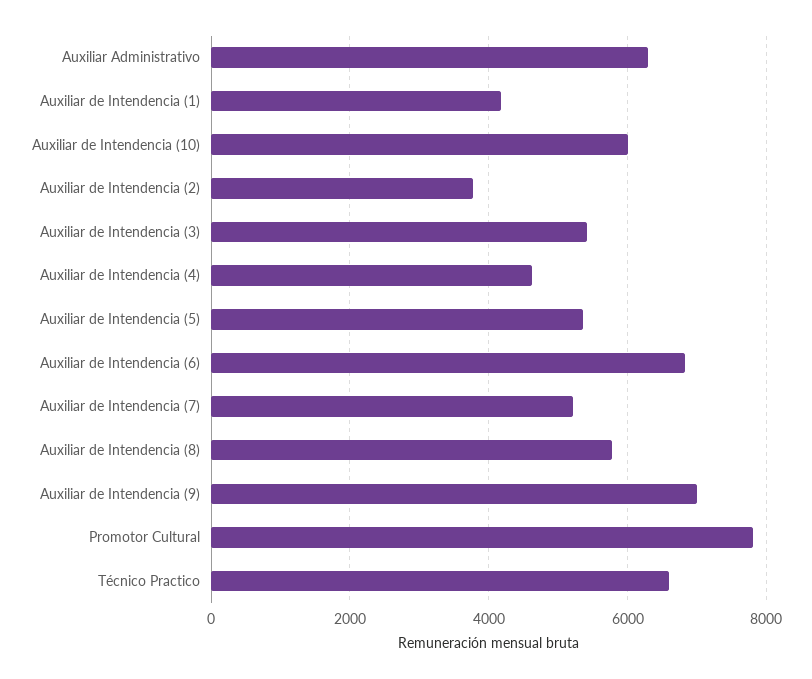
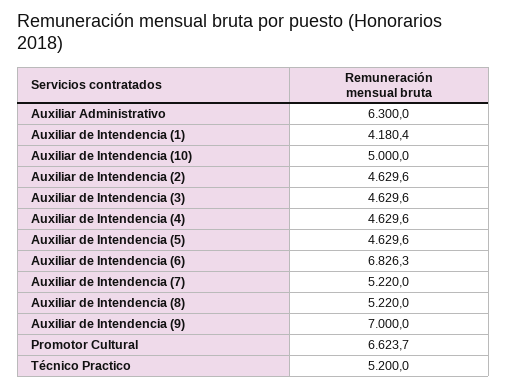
  {
    "Auxiliar Administrativo": 6300,
    "Auxiliar de Intendencia (1)": 4180.4,
-   "Auxiliar de Intendencia (10)": 6000,
+   "Auxiliar de Intendencia (10)": 5000,
-   "Auxiliar de Intendencia (2)": 3800,
+   "Auxiliar de Intendencia (2)": 4629.6,
-   "Auxiliar de Intendencia (3)": 5400,
+   "Auxiliar de Intendencia (3)": 4629.6,
    "Auxiliar de Intendencia (4)": 4629.6,
-   "Auxiliar de Intendencia (5)": 5400,
+   "Auxiliar de Intendencia (5)": 4629.6,
    "Auxiliar de Intendencia (6)": 6826.3,
    "Auxiliar de Intendencia (7)": 5220,
-   "Auxiliar de Intendencia (8)": 5800,
+   "Auxiliar de Intendencia (8)": 5220,
    "Auxiliar de Intendencia (9)": 7000,
-   "Promotor Cultural": 7800,
+   "Promotor Cultural": 6623.7,
-   "Técnico Practico": 6600
+   "Técnico Practico": 5200
  }

